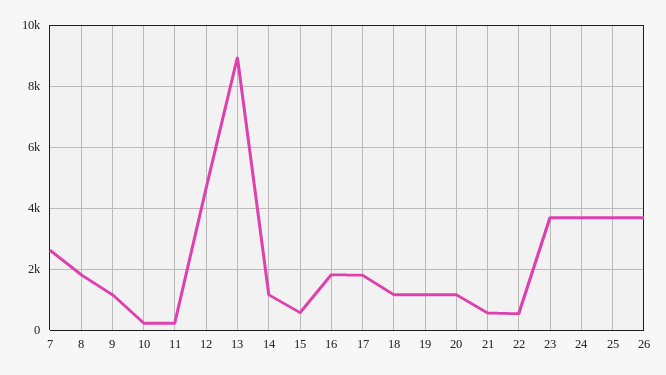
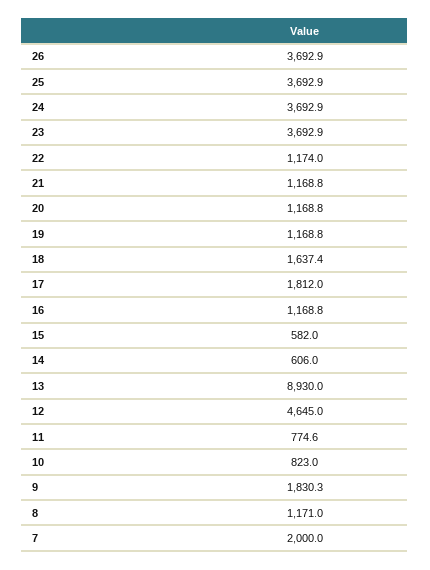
  {
-   "7": 2600,
+   "7": 2000,
-   "8": 1800,
+   "8": 1171,
-   "9": 1200,
+   "9": 1830.3,
-   "10": 200,
+   "10": 823,
-   "11": 200,
+   "11": 774.6,
    "12": 4645,
    "13": 8930,
-   "14": 1200,
+   "14": 606,
    "15": 582,
-   "16": 1800,
+   "16": 1168.8,
    "17": 1812,
-   "18": 1200,
+   "18": 1637.4,
    "19": 1168.8,
    "20": 1168.8,
-   "21": 600,
+   "21": 1168.8,
-   "22": 600,
+   "22": 1174,
    "23": 3692.9,
    "24": 3692.9,
    "25": 3692.9,
    "26": 3692.9
  }

